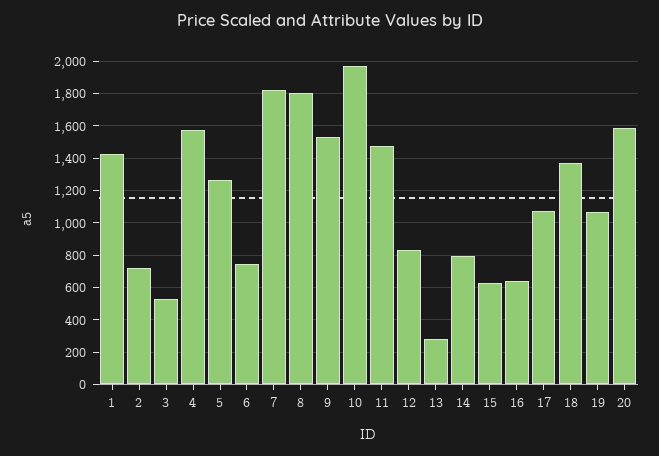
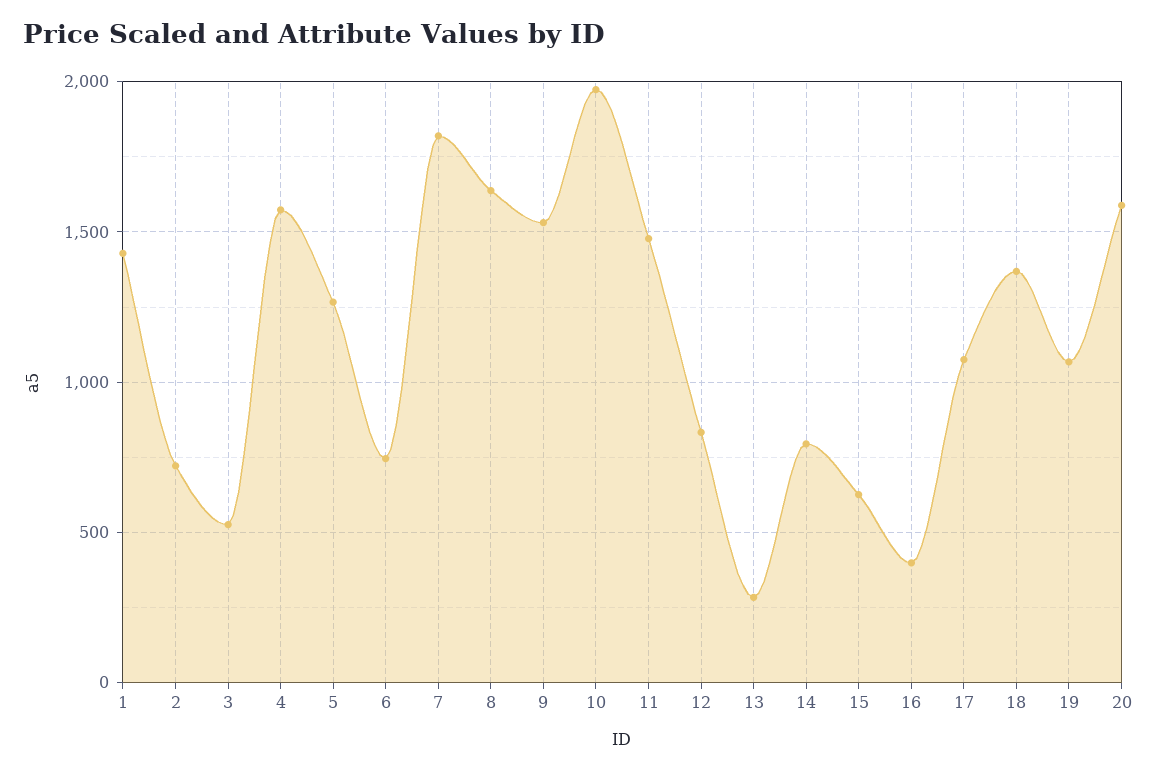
  {
    "1": 1450,
    "2": 700,
    "3": 550,
    "4": 1550,
    "5": 1250,
    "6": 750,
    "7": 1800,
-   "8": 1800,
+   "8": 1650,
    "9": 1550,
    "10": 1950,
    "11": 1500,
    "12": 850,
    "13": 300,
    "14": 800,
    "15": 650,
-   "16": 650,
+   "16": 400,
    "17": 1100,
    "18": 1350,
    "19": 1050,
    "20": 1600
  }

